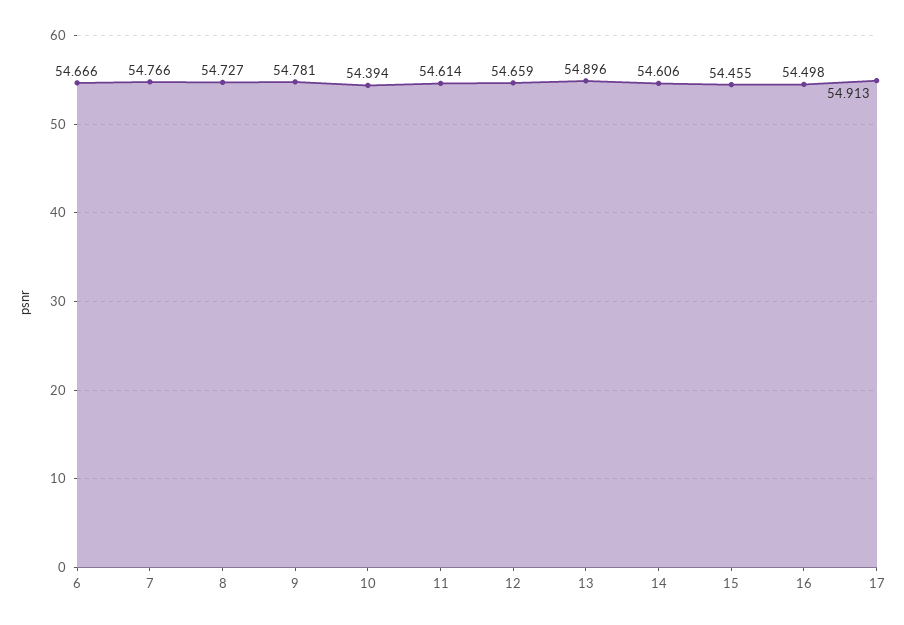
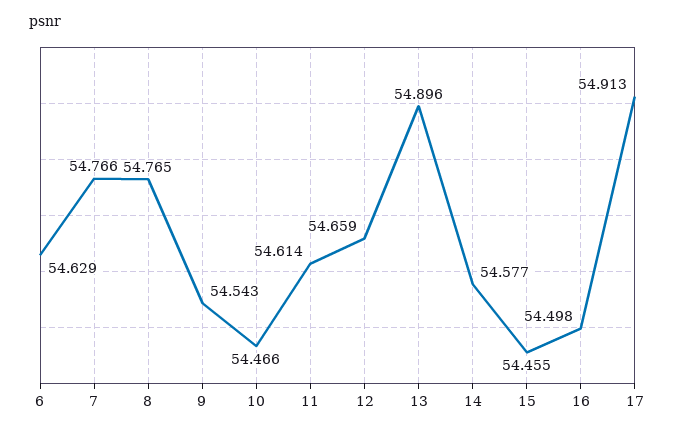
  {
-   "6": 54.666,
+   "6": 54.629,
    "7": 54.766,
-   "8": 54.727,
+   "8": 54.765,
-   "9": 54.781,
+   "9": 54.543,
-   "10": 54.394,
+   "10": 54.466,
    "11": 54.614,
    "12": 54.659,
    "13": 54.896,
-   "14": 54.606,
+   "14": 54.577,
    "15": 54.455,
    "16": 54.498,
    "17": 54.913
  }

